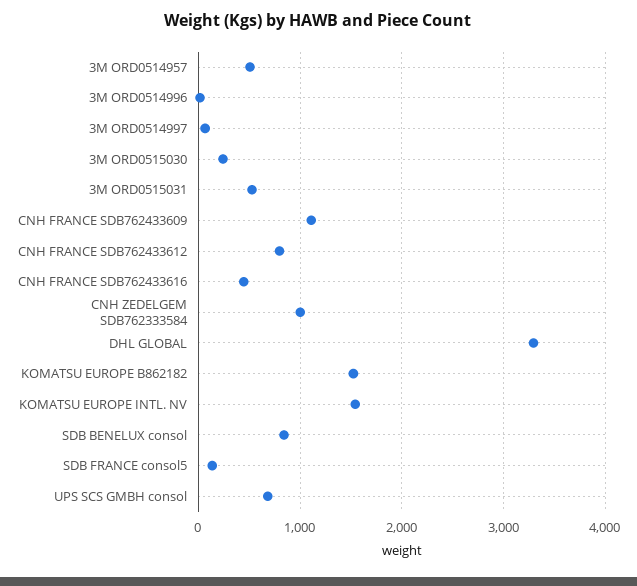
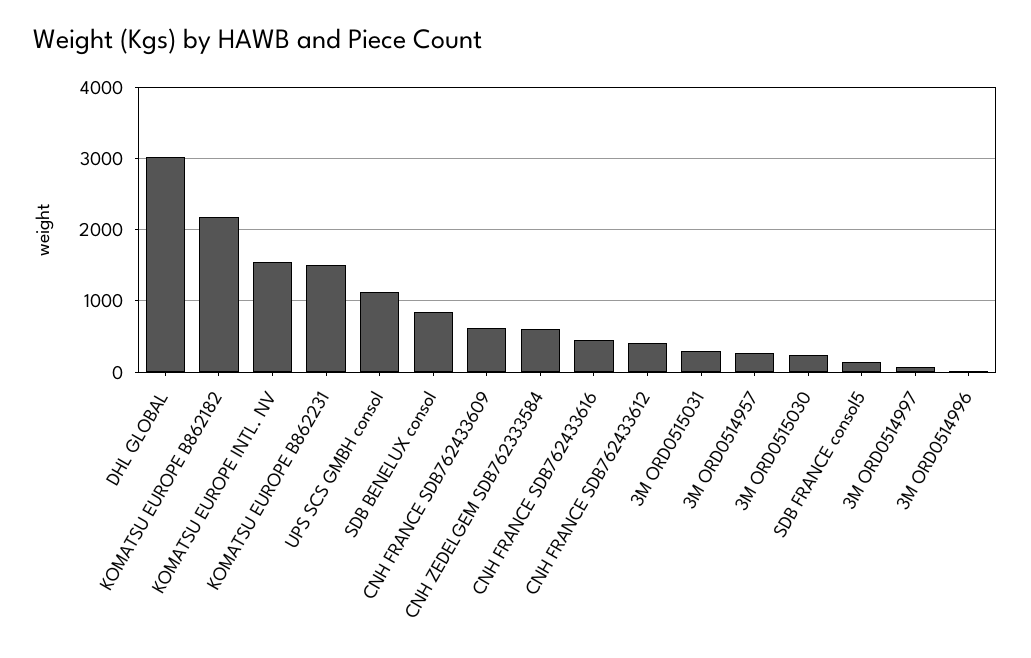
  {
-   "3M ORD0514957": 500,
+   "3M ORD0514957": 300,
    "3M ORD0514996": 0,
    "3M ORD0514997": 100,
    "3M ORD0515030": 200,
-   "3M ORD0515031": 500,
+   "3M ORD0515031": 300,
-   "CNH FRANCE SDB762433609": 1100,
+   "CNH FRANCE SDB762433609": 600,
-   "CNH FRANCE SDB762433612": 800,
+   "CNH FRANCE SDB762433612": 400,
    "CNH FRANCE SDB762433616": 400,
-   "CNH ZEDELGEM SDB762333584": 1000,
+   "CNH ZEDELGEM SDB762333584": 600,
-   "DHL GLOBAL": 3300,
+   "DHL GLOBAL": 3000,
-   "KOMATSU EUROPE B862182": 1500,
+   "KOMATSU EUROPE B862182": 2200,
    "KOMATSU EUROPE INTL. NV": 1500,
    "SDB BENELUX consol": 800,
    "SDB FRANCE consol5": 100,
-   "UPS SCS GMBH consol": 700
+   "UPS SCS GMBH consol": 1100,
+   "KOMATSU EUROPE B862231": 1500
  }

